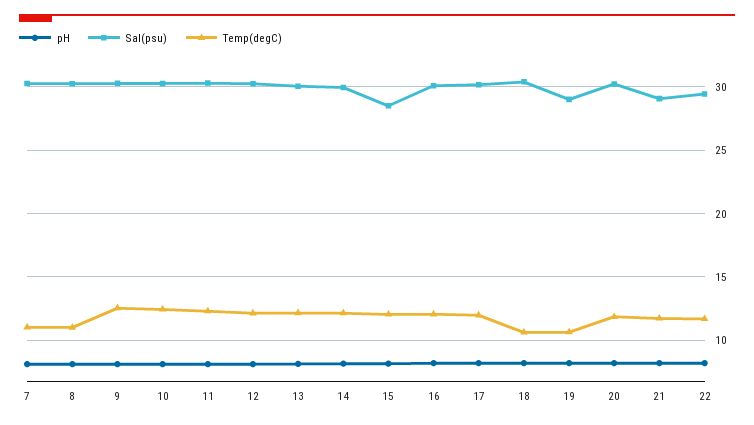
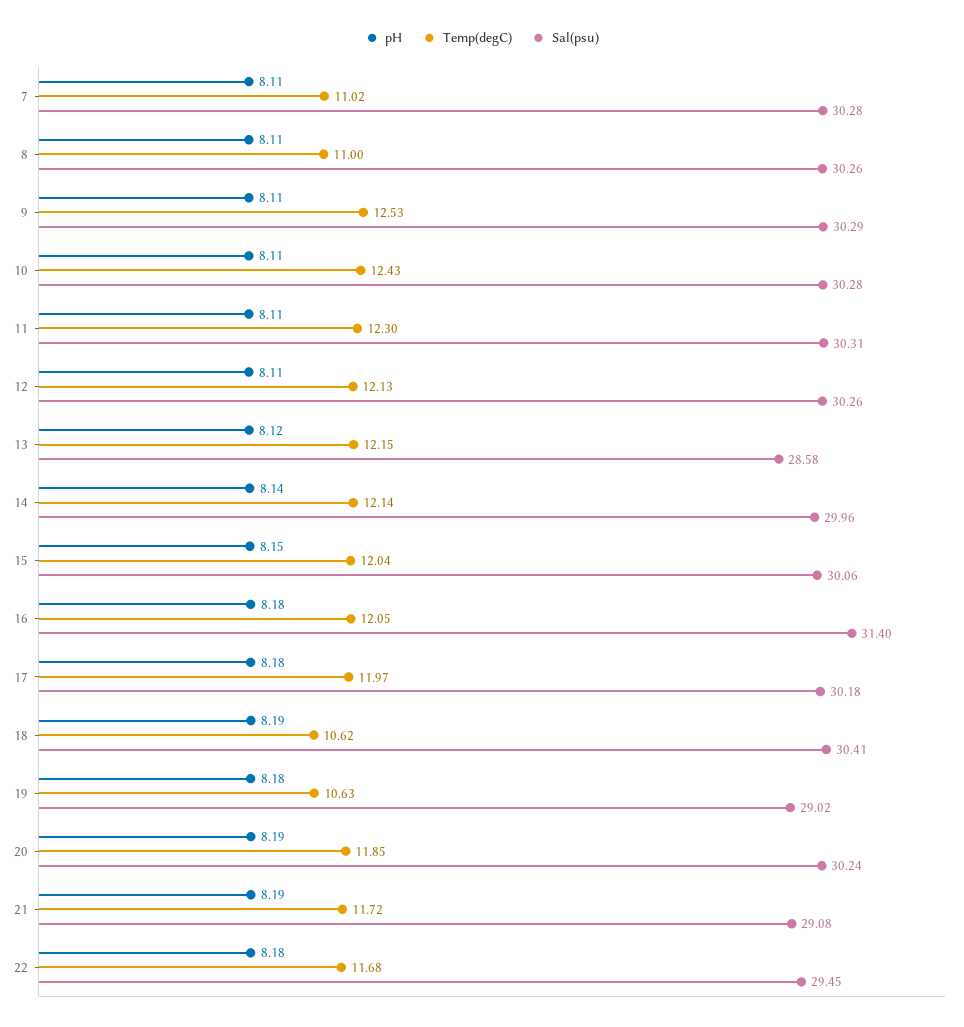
  {
    "pH": {
      "7": 8.11,
      "8": 8.11,
      "9": 8.11,
      "10": 8.11,
      "11": 8.11,
      "12": 8.11,
      "13": 8.12,
      "14": 8.14,
      "15": 8.15,
      "16": 8.18,
      "17": 8.18,
      "18": 8.19,
      "19": 8.18,
      "20": 8.19,
      "21": 8.19,
      "22": 8.18
    },
    "Sal(psu)": {
      "7": 30.28,
      "8": 30.26,
      "9": 30.29,
      "10": 30.28,
      "11": 30.31,
      "12": 30.26,
-     "13": 30,
+     "13": 28.58,
      "14": 29.96,
-     "15": 28.5,
+     "15": 30.06,
-     "16": 30,
+     "16": 31.4,
      "17": 30.18,
      "18": 30.41,
      "19": 29.02,
      "20": 30.24,
      "21": 29.08,
      "22": 29.45
    },
    "Temp(degC)": {
      "7": 11.02,
      "8": 11,
      "9": 12.53,
      "10": 12.43,
      "11": 12.3,
      "12": 12.13,
      "13": 12.15,
      "14": 12.14,
      "15": 12.04,
      "16": 12.05,
      "17": 11.97,
      "18": 10.62,
      "19": 10.63,
      "20": 11.85,
      "21": 11.72,
      "22": 11.68
    }
  }

